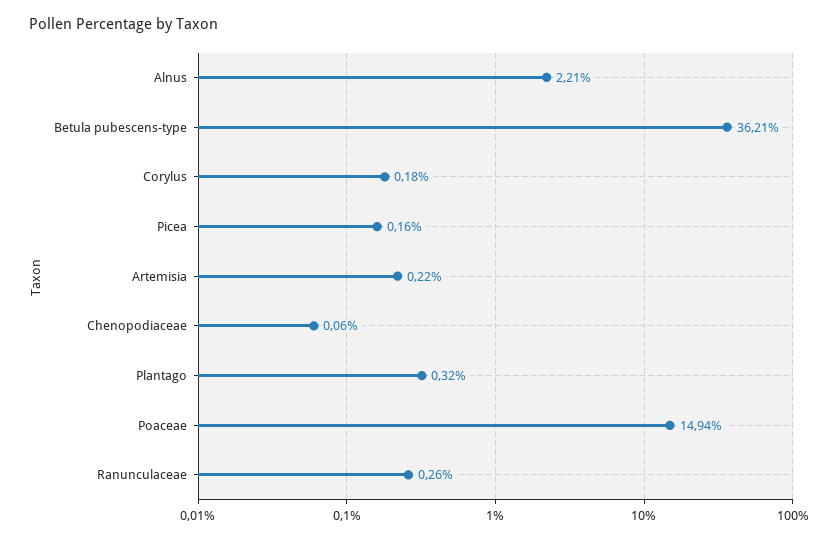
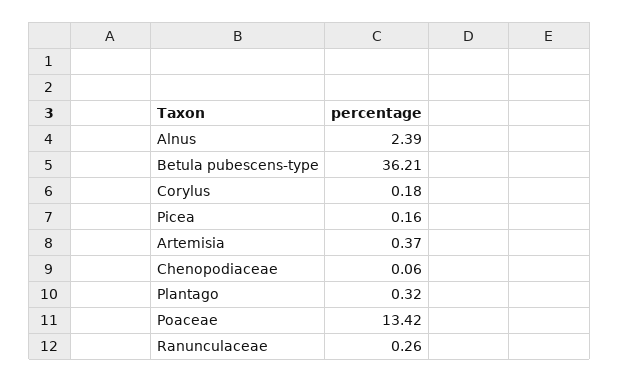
  {
-   "Alnus": 2.21,
+   "Alnus": 2.39,
    "Betula pubescens-type": 36.21,
    "Corylus": 0.18,
    "Picea": 0.16,
-   "Artemisia": 0.22,
+   "Artemisia": 0.37,
    "Chenopodiaceae": 0.06,
    "Plantago": 0.32,
-   "Poaceae": 14.94,
+   "Poaceae": 13.42,
    "Ranunculaceae": 0.26
  }

